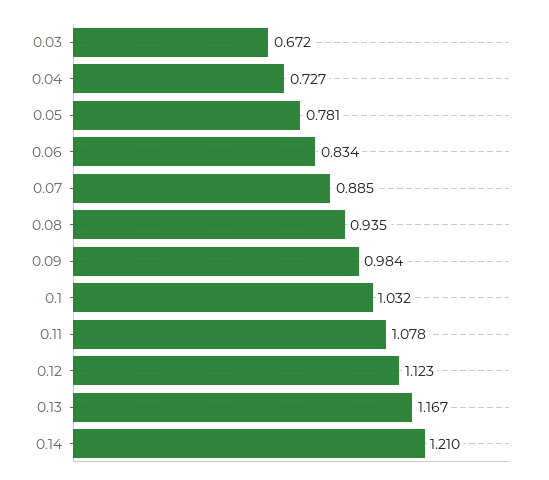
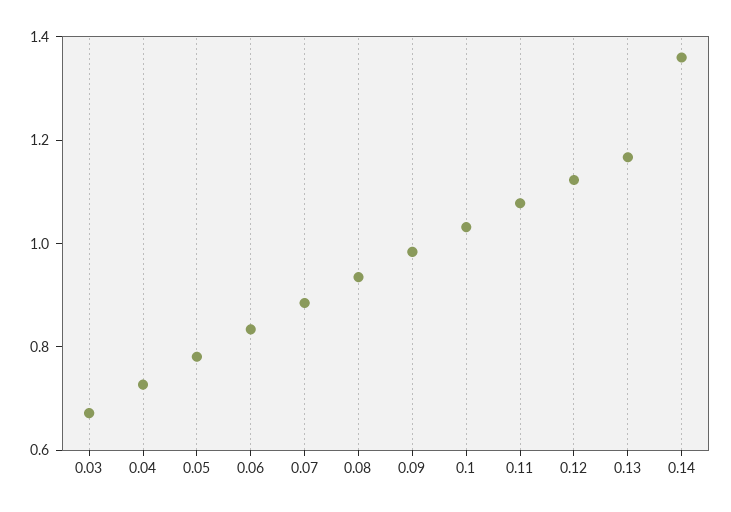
  {
    "0.03": 0.672,
    "0.04": 0.727,
    "0.05": 0.781,
    "0.06": 0.834,
    "0.07": 0.885,
    "0.08": 0.935,
    "0.09": 0.984,
    "0.1": 1.032,
    "0.11": 1.078,
    "0.12": 1.123,
    "0.13": 1.167,
-   "0.14": 1.21
+   "0.14": 1.35
  }

